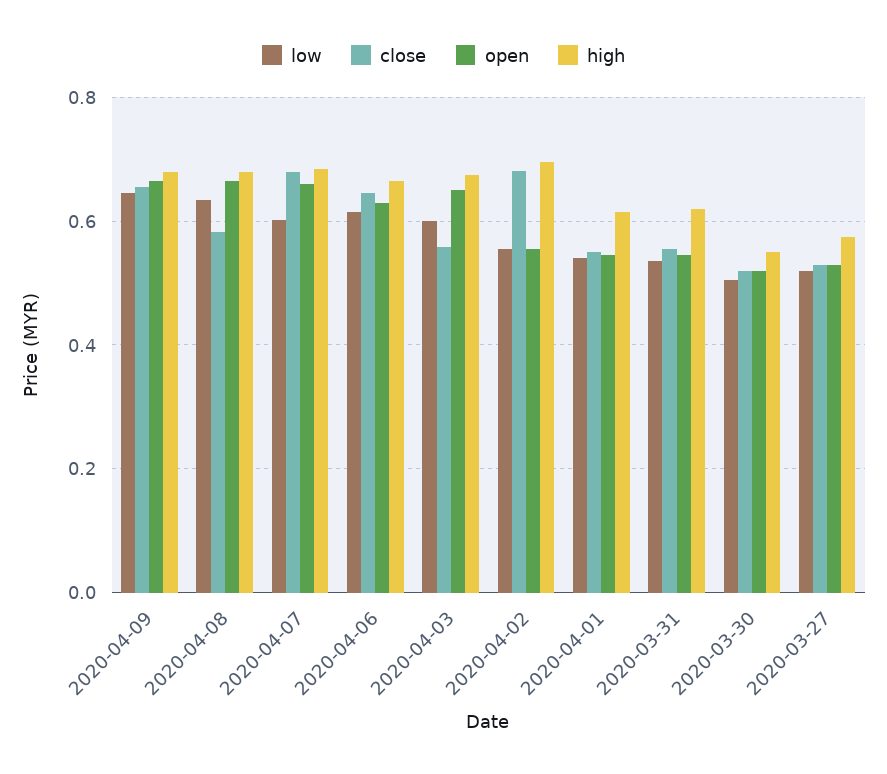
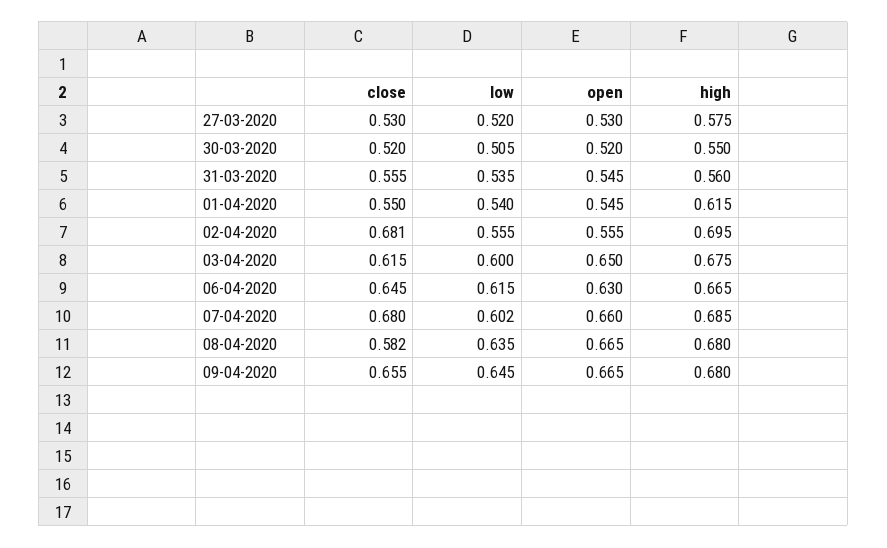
  {
    "low": {
      "2020-04-09": 0.645,
      "2020-04-08": 0.635,
      "2020-04-07": 0.602,
      "2020-04-06": 0.615,
      "2020-04-03": 0.6,
      "2020-04-02": 0.555,
      "2020-04-01": 0.54,
      "2020-03-31": 0.535,
      "2020-03-30": 0.505,
      "2020-03-27": 0.52
    },
    "close": {
      "2020-04-09": 0.655,
      "2020-04-08": 0.582,
      "2020-04-07": 0.68,
      "2020-04-06": 0.645,
-     "2020-04-03": 0.56,
+     "2020-04-03": 0.615,
      "2020-04-02": 0.681,
      "2020-04-01": 0.55,
      "2020-03-31": 0.555,
      "2020-03-30": 0.52,
      "2020-03-27": 0.53
    },
    "open": {
      "2020-04-09": 0.665,
      "2020-04-08": 0.665,
      "2020-04-07": 0.66,
      "2020-04-06": 0.63,
      "2020-04-03": 0.65,
      "2020-04-02": 0.555,
      "2020-04-01": 0.545,
      "2020-03-31": 0.545,
      "2020-03-30": 0.52,
      "2020-03-27": 0.53
    },
    "high": {
      "2020-04-09": 0.68,
      "2020-04-08": 0.68,
      "2020-04-07": 0.685,
      "2020-04-06": 0.665,
      "2020-04-03": 0.675,
      "2020-04-02": 0.695,
      "2020-04-01": 0.615,
-     "2020-03-31": 0.62,
+     "2020-03-31": 0.56,
      "2020-03-30": 0.55,
      "2020-03-27": 0.575
    }
  }

